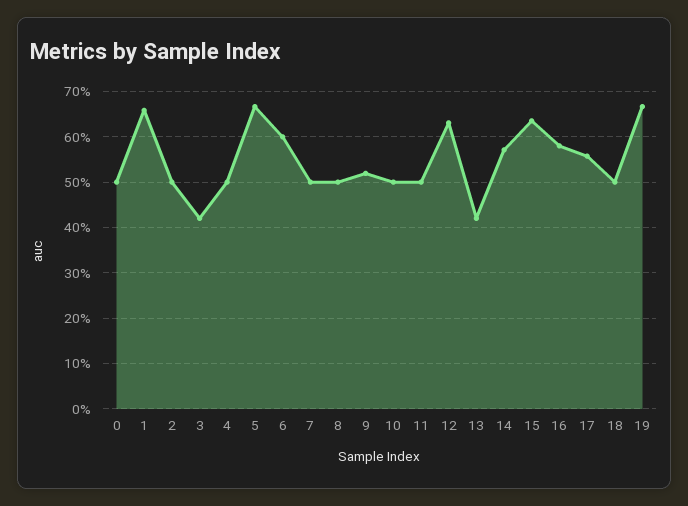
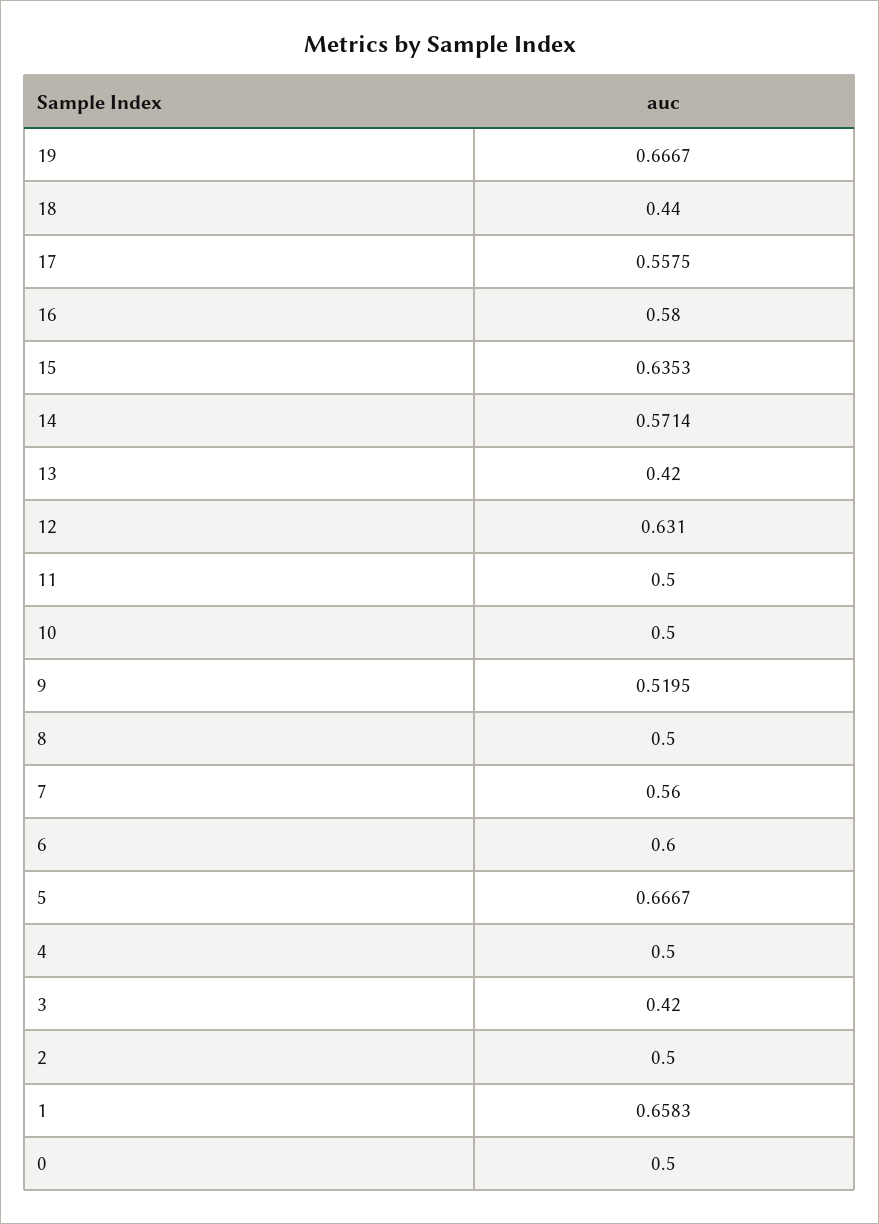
  {
    "0": 0.5,
    "1": 0.6583,
    "2": 0.5,
    "3": 0.42,
    "4": 0.5,
    "5": 0.6667,
    "6": 0.6,
-   "7": 0.5,
+   "7": 0.56,
    "8": 0.5,
    "9": 0.5195,
    "10": 0.5,
    "11": 0.5,
    "12": 0.631,
    "13": 0.42,
    "14": 0.5714,
    "15": 0.6353,
    "16": 0.58,
    "17": 0.5575,
-   "18": 0.5,
+   "18": 0.44,
    "19": 0.6667
  }

